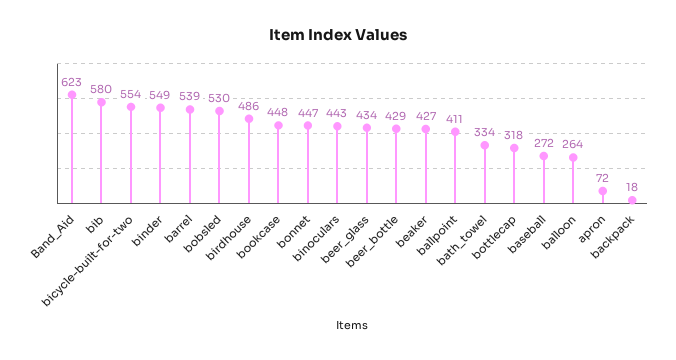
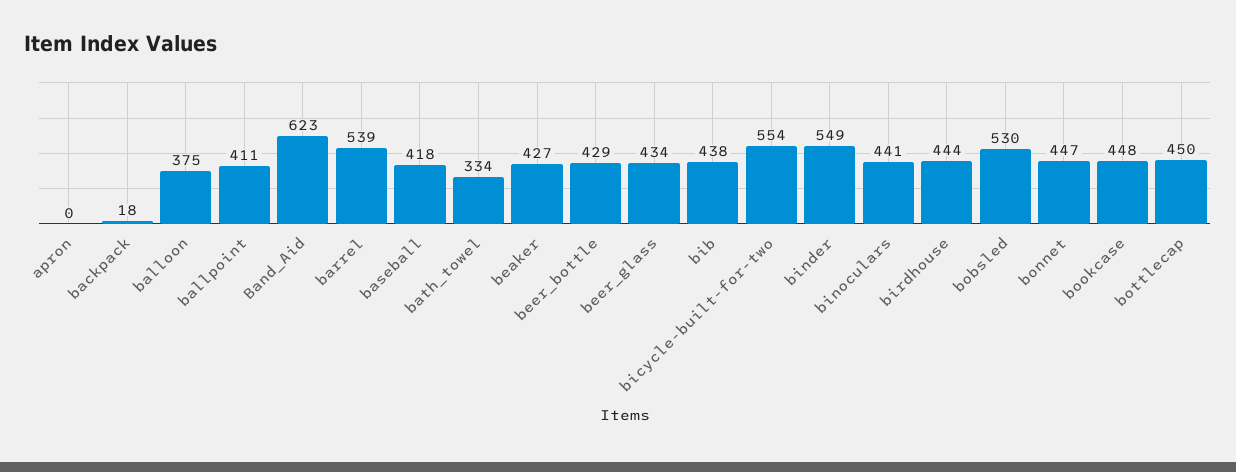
  {
    "Band_Aid": 623,
-   "bib": 580,
+   "bib": 438,
    "bicycle-built-for-two": 554,
    "binder": 549,
    "barrel": 539,
    "bobsled": 530,
-   "birdhouse": 486,
+   "birdhouse": 444,
    "bookcase": 448,
    "bonnet": 447,
-   "binoculars": 443,
+   "binoculars": 441,
    "beer_glass": 434,
    "beer_bottle": 429,
    "beaker": 427,
    "ballpoint": 411,
    "bath_towel": 334,
-   "bottlecap": 318,
+   "bottlecap": 450,
-   "baseball": 272,
+   "baseball": 418,
-   "balloon": 264,
+   "balloon": 375,
-   "apron": 72,
+   "apron": 0,
    "backpack": 18
  }

